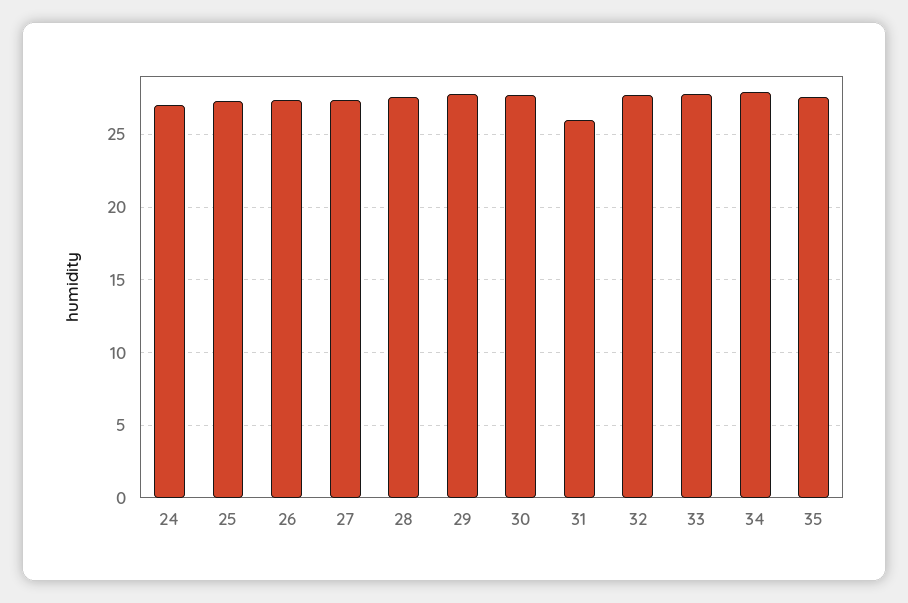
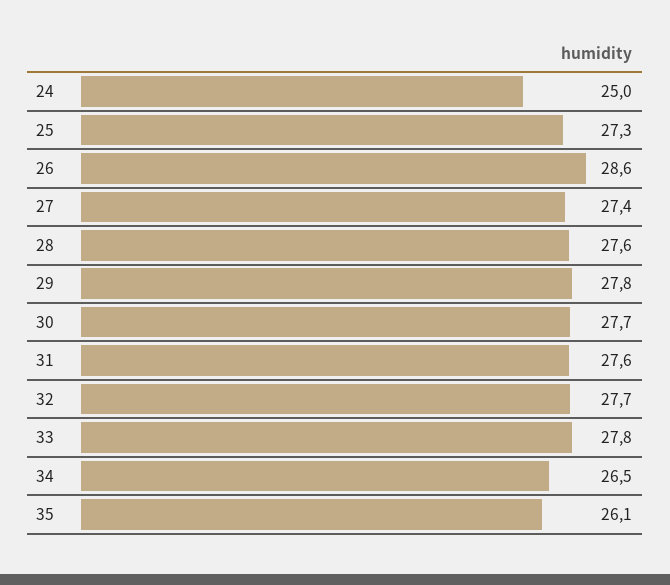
  {
-   "24": 27,
+   "24": 25,
    "25": 27.3,
-   "26": 27.5,
+   "26": 28.6,
    "27": 27.4,
    "28": 27.6,
    "29": 27.8,
    "30": 27.7,
-   "31": 26,
+   "31": 27.6,
    "32": 27.7,
    "33": 27.8,
-   "34": 28,
+   "34": 26.5,
-   "35": 27.5
+   "35": 26.1
  }

